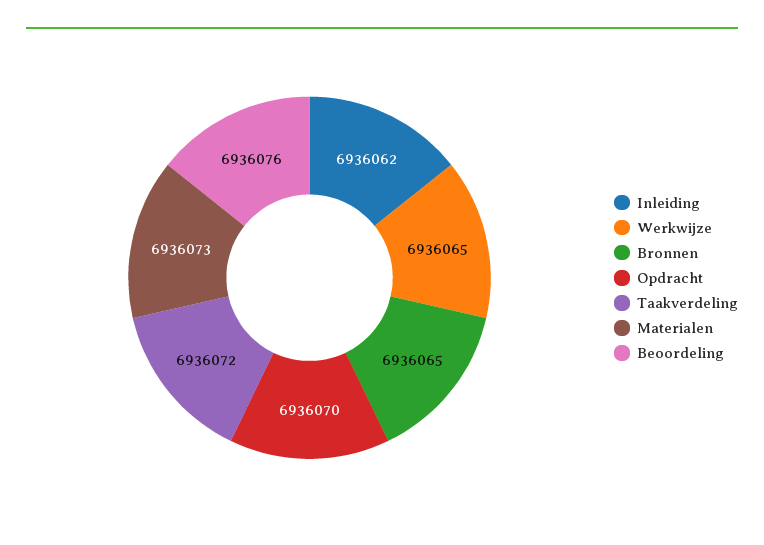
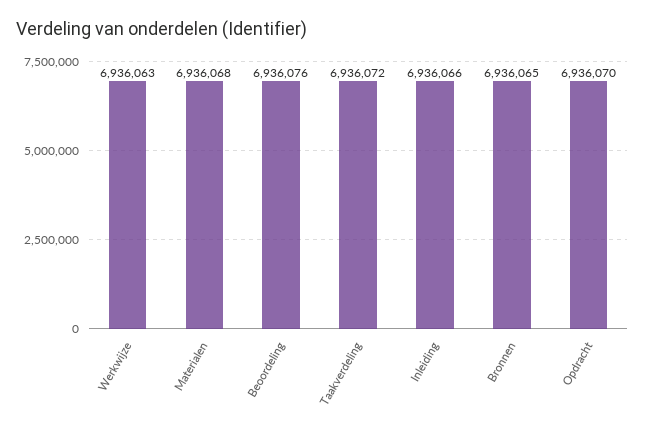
  {
-   "Inleiding": 6936062,
+   "Inleiding": 6936066,
-   "Werkwijze": 6936065,
+   "Werkwijze": 6936063,
    "Bronnen": 6936065,
    "Opdracht": 6936070,
    "Taakverdeling": 6936072,
-   "Materialen": 6936073,
+   "Materialen": 6936068,
    "Beoordeling": 6936076
  }

